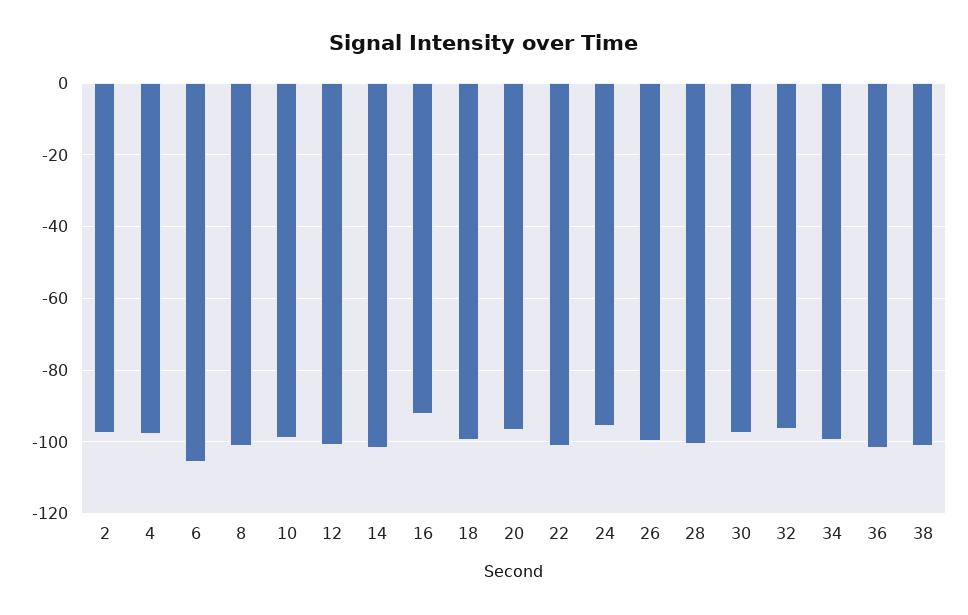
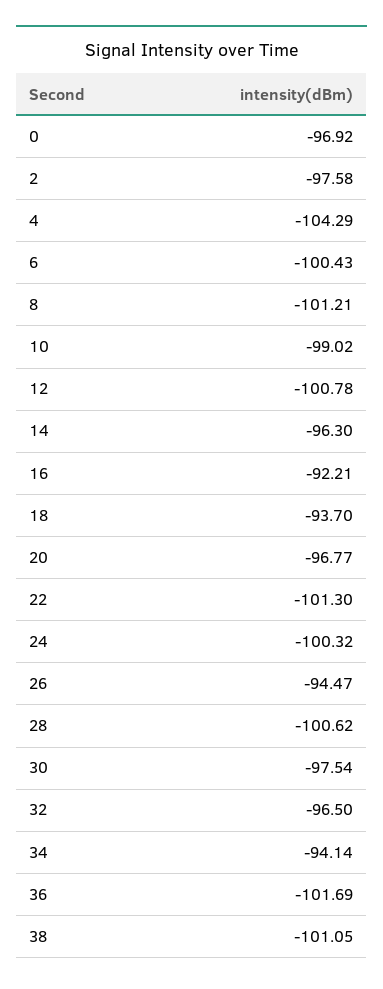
  {
    "2": -97.58,
-   "4": -98,
+   "4": -104.29,
-   "6": -106,
+   "6": -100.43,
    "8": -101.21,
    "10": -99.02,
    "12": -100.78,
-   "14": -102,
+   "14": -96.3,
    "16": -92.21,
-   "18": -100,
+   "18": -93.7,
    "20": -96.77,
    "22": -101.3,
-   "24": -96,
+   "24": -100.32,
-   "26": -100,
+   "26": -94.47,
    "28": -100.62,
    "30": -97.54,
    "32": -96.5,
-   "34": -100,
+   "34": -94.14,
    "36": -101.69,
-   "38": -101.05
+   "38": -101.05,
+   "0": -96.92
  }

